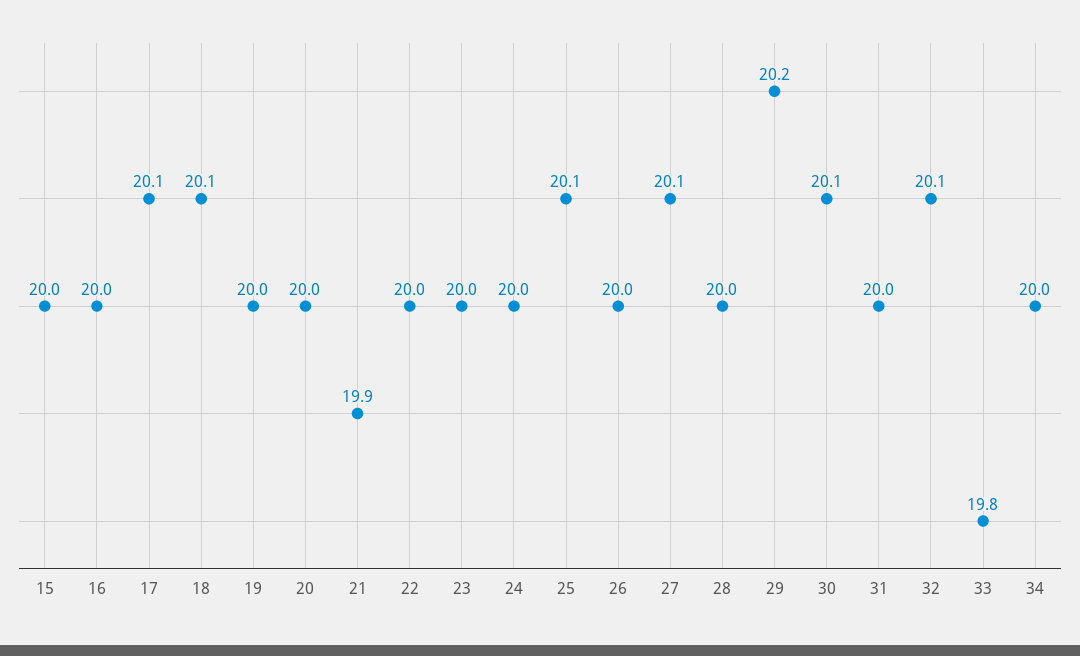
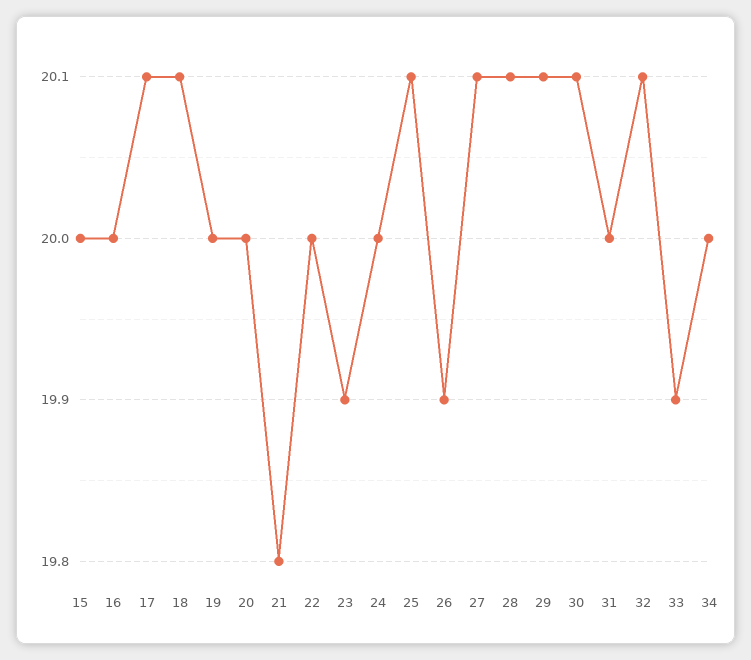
  {
    "15": 20,
    "16": 20,
    "17": 20.1,
    "18": 20.1,
    "19": 20,
    "20": 20,
-   "21": 19.9,
+   "21": 19.8,
    "22": 20,
-   "23": 20,
+   "23": 19.9,
    "24": 20,
    "25": 20.1,
-   "26": 20,
+   "26": 19.9,
    "27": 20.1,
-   "28": 20,
+   "28": 20.1,
-   "29": 20.2,
+   "29": 20.1,
    "30": 20.1,
    "31": 20,
    "32": 20.1,
-   "33": 19.8,
+   "33": 19.9,
    "34": 20
  }

